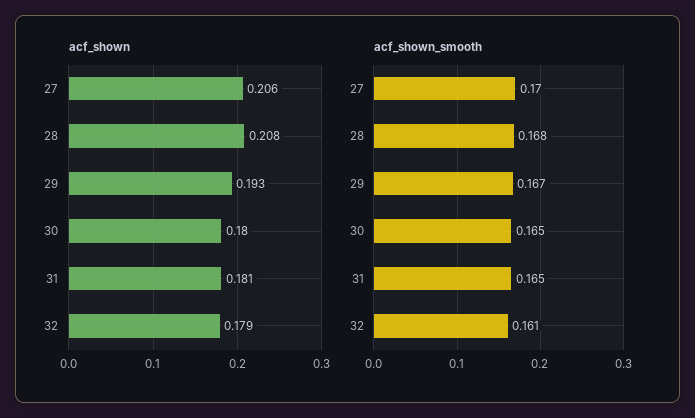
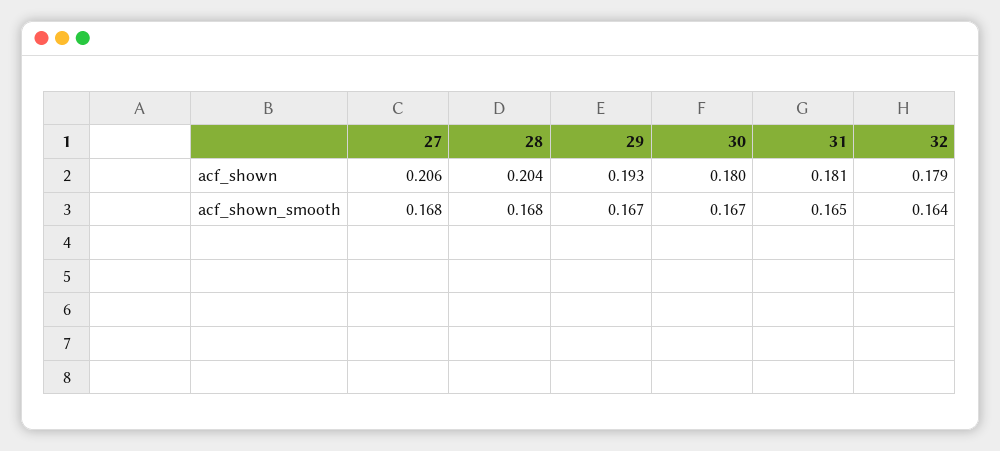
  {
    "acf_shown": {
      "27": 0.206,
-     "28": 0.208,
+     "28": 0.204,
      "29": 0.193,
      "30": 0.18,
      "31": 0.181,
      "32": 0.179
    },
    "acf_shown_smooth": {
-     "27": 0.17,
+     "27": 0.168,
      "28": 0.168,
      "29": 0.167,
-     "30": 0.165,
+     "30": 0.167,
      "31": 0.165,
-     "32": 0.161
+     "32": 0.164
    }
  }

